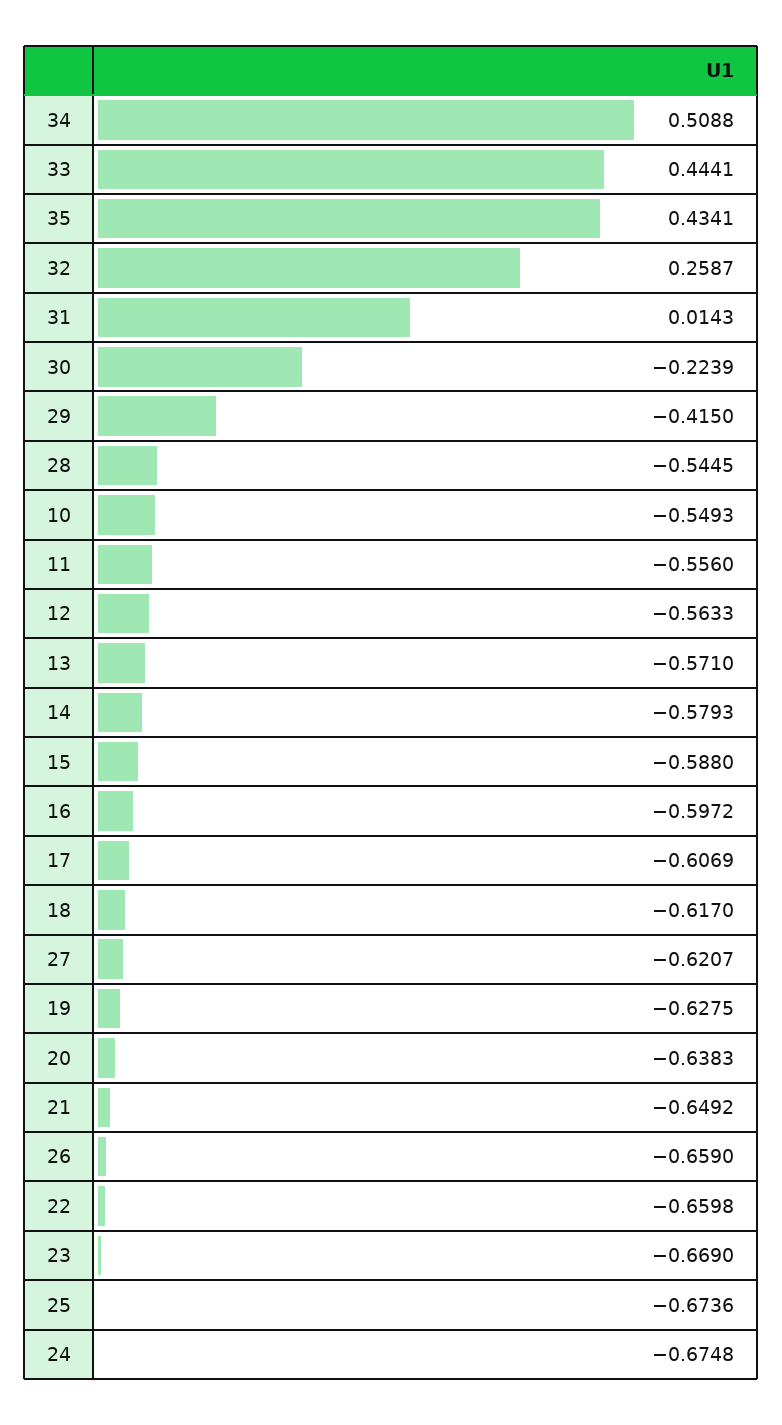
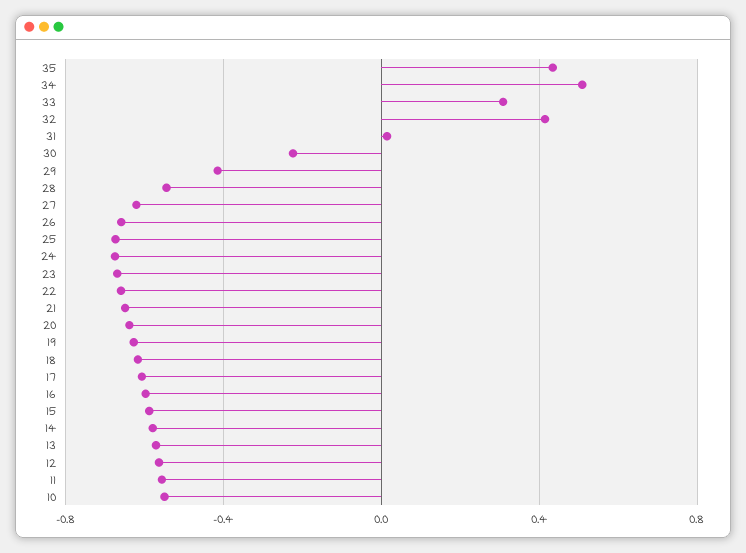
  {
    "34": 0.5088,
-   "33": 0.4441,
+   "33": 0.3,
    "35": 0.4341,
-   "32": 0.2587,
+   "32": 0.4,
    "31": 0.0143,
    "30": -0.2239,
    "29": -0.415,
    "28": -0.5445,
    "10": -0.5493,
    "11": -0.556,
    "12": -0.5633,
    "13": -0.571,
    "14": -0.5793,
    "15": -0.588,
    "16": -0.5972,
    "17": -0.6069,
    "18": -0.617,
    "27": -0.6207,
    "19": -0.6275,
    "20": -0.6383,
    "21": -0.6492,
    "26": -0.659,
    "22": -0.6598,
    "23": -0.669,
    "25": -0.6736,
    "24": -0.6748
  }

